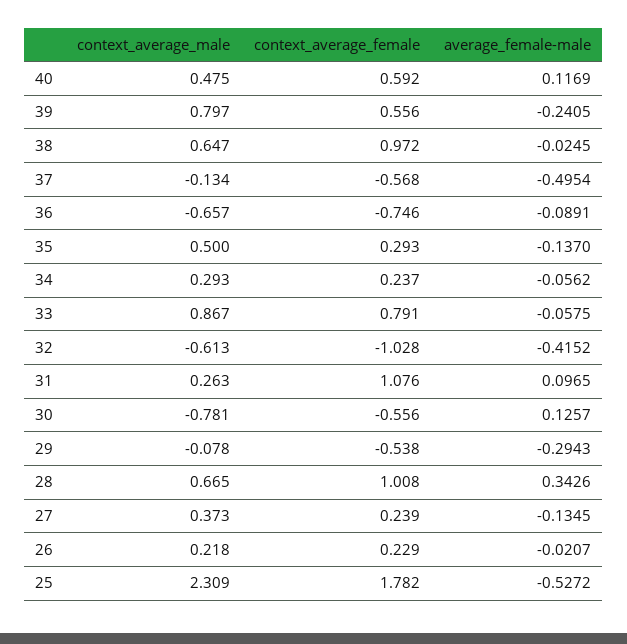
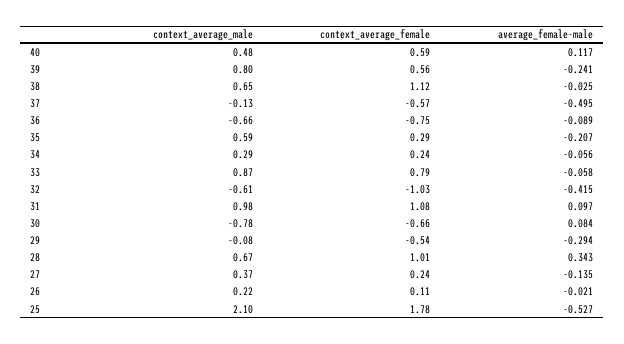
  {
    "context_average_male": {
      "40": 0.475,
      "39": 0.797,
      "38": 0.647,
      "37": -0.134,
      "36": -0.657,
-     "35": 0.5,
+     "35": 0.59,
      "34": 0.293,
      "33": 0.867,
      "32": -0.613,
-     "31": 0.263,
+     "31": 0.98,
      "30": -0.781,
      "29": -0.078,
      "28": 0.665,
      "27": 0.373,
      "26": 0.218,
-     "25": 2.309
+     "25": 2.1
    },
    "context_average_female": {
      "40": 0.592,
      "39": 0.556,
-     "38": 0.972,
+     "38": 1.12,
      "37": -0.568,
      "36": -0.746,
      "35": 0.293,
      "34": 0.237,
      "33": 0.791,
      "32": -1.028,
      "31": 1.076,
-     "30": -0.556,
+     "30": -0.66,
      "29": -0.538,
      "28": 1.008,
      "27": 0.239,
-     "26": 0.229,
+     "26": 0.11,
      "25": 1.782
    },
    "average_female-male": {
      "40": 0.1169,
      "39": -0.2405,
      "38": -0.0245,
      "37": -0.4954,
      "36": -0.0891,
-     "35": -0.137,
+     "35": -0.207,
      "34": -0.0562,
      "33": -0.0575,
      "32": -0.4152,
      "31": 0.0965,
-     "30": 0.1257,
+     "30": 0.084,
      "29": -0.2943,
      "28": 0.3426,
      "27": -0.1345,
      "26": -0.0207,
      "25": -0.5272
    }
  }

